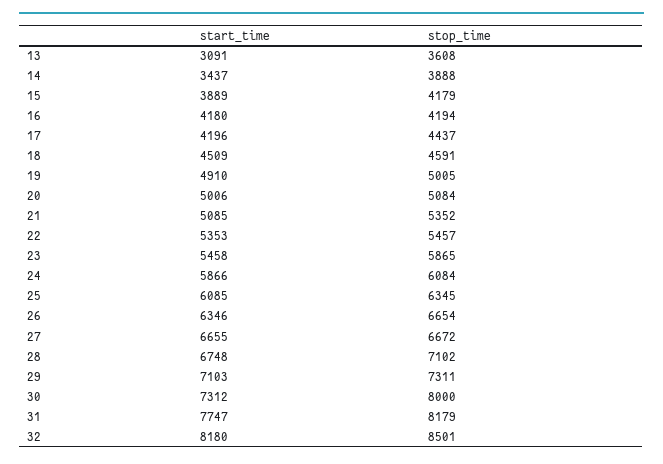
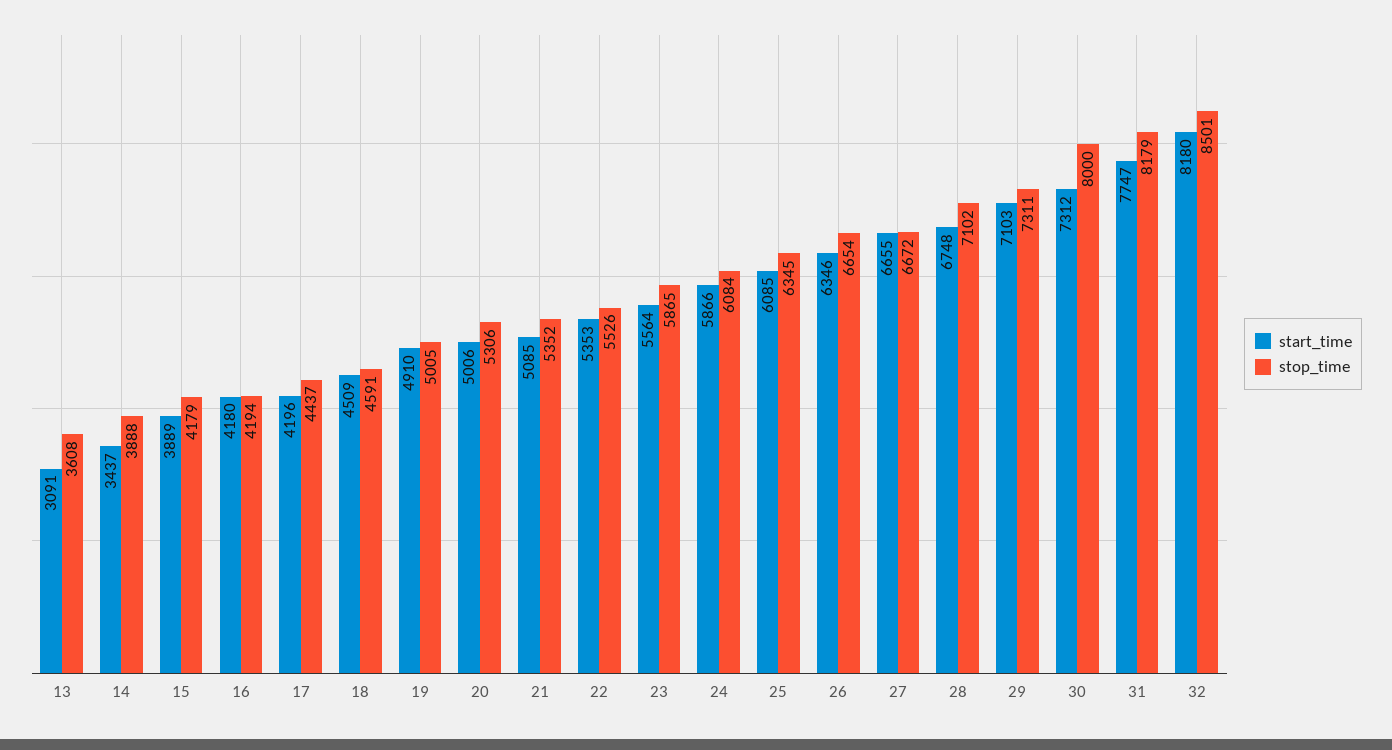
  {
    "start_time": {
      "13": 3091,
      "14": 3437,
      "15": 3889,
      "16": 4180,
      "17": 4196,
      "18": 4509,
      "19": 4910,
      "20": 5006,
      "21": 5085,
      "22": 5353,
-     "23": 5458,
+     "23": 5564,
      "24": 5866,
      "25": 6085,
      "26": 6346,
      "27": 6655,
      "28": 6748,
      "29": 7103,
      "30": 7312,
      "31": 7747,
      "32": 8180
    },
    "stop_time": {
      "13": 3608,
      "14": 3888,
      "15": 4179,
      "16": 4194,
      "17": 4437,
      "18": 4591,
      "19": 5005,
-     "20": 5084,
+     "20": 5306,
      "21": 5352,
-     "22": 5457,
+     "22": 5526,
      "23": 5865,
      "24": 6084,
      "25": 6345,
      "26": 6654,
      "27": 6672,
      "28": 7102,
      "29": 7311,
      "30": 8000,
      "31": 8179,
      "32": 8501
    }
  }

